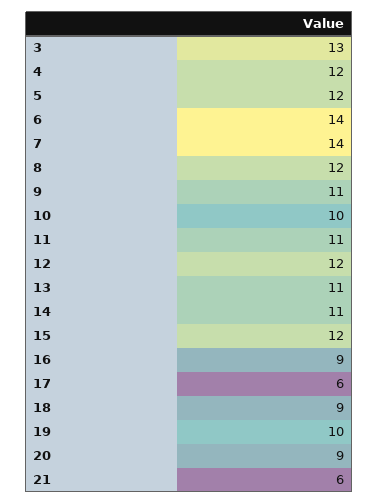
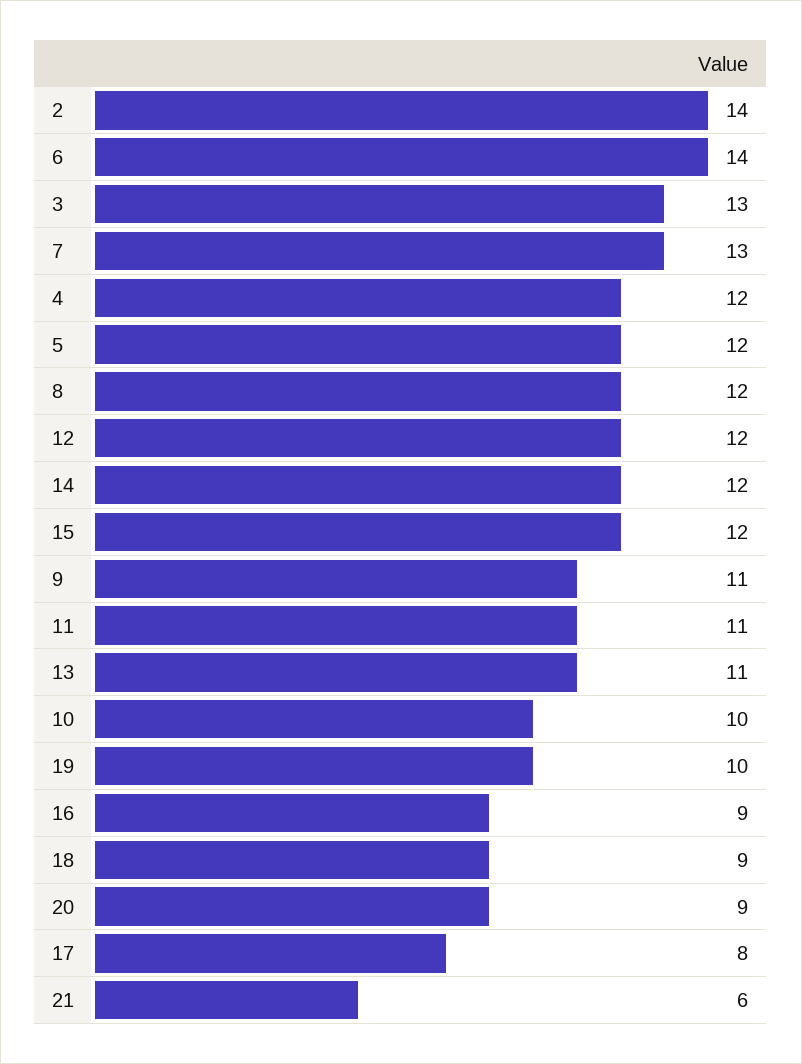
  {
    "3": 13,
    "4": 12,
    "5": 12,
    "6": 14,
-   "7": 14,
+   "7": 13,
    "8": 12,
    "9": 11,
    "10": 10,
    "11": 11,
    "12": 12,
    "13": 11,
-   "14": 11,
+   "14": 12,
    "15": 12,
    "16": 9,
-   "17": 6,
+   "17": 8,
    "18": 9,
    "19": 10,
    "20": 9,
-   "21": 6
+   "21": 6,
+   "2": 14
  }

